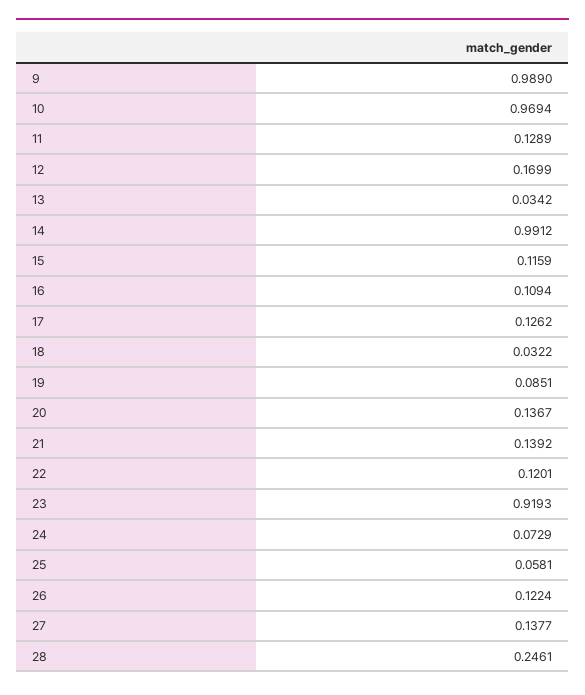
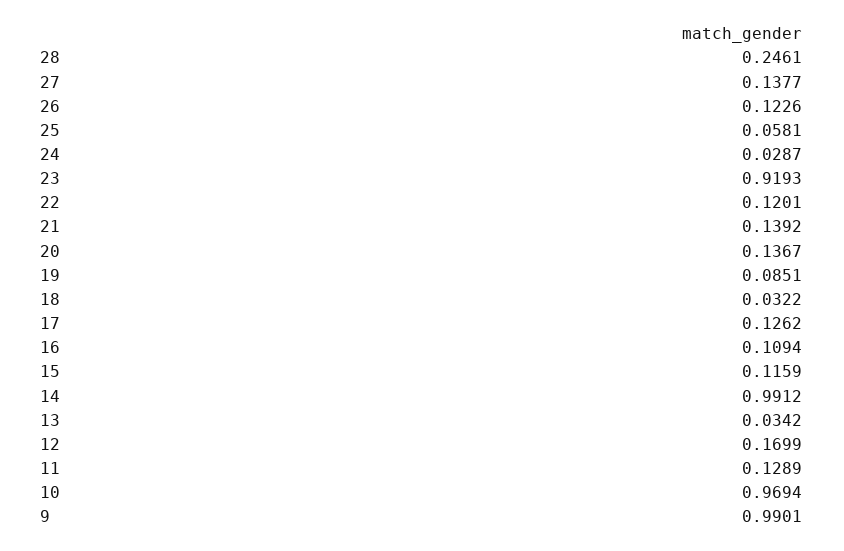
  {
-   "9": 0.989,
+   "9": 0.9901,
    "10": 0.9694,
    "11": 0.1289,
    "12": 0.1699,
    "13": 0.0342,
    "14": 0.9912,
    "15": 0.1159,
    "16": 0.1094,
    "17": 0.1262,
    "18": 0.0322,
    "19": 0.0851,
    "20": 0.1367,
    "21": 0.1392,
    "22": 0.1201,
    "23": 0.9193,
-   "24": 0.0729,
+   "24": 0.0287,
    "25": 0.0581,
-   "26": 0.1224,
+   "26": 0.1226,
    "27": 0.1377,
    "28": 0.2461
  }

